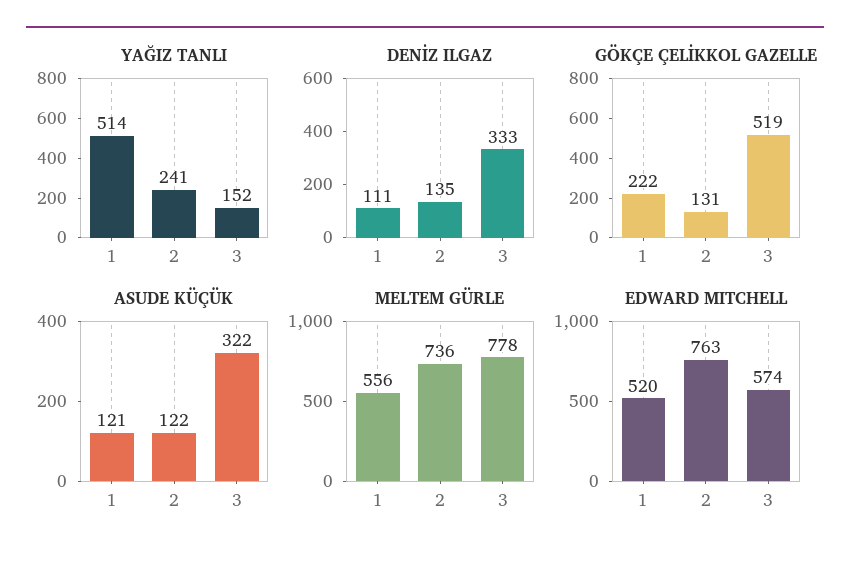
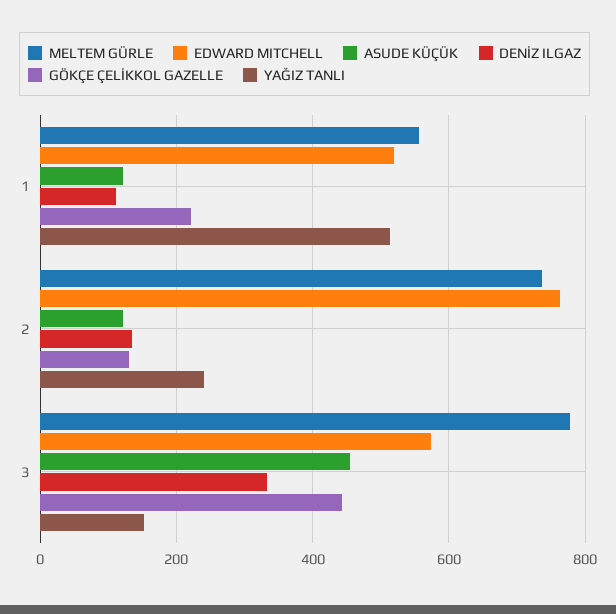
  {
    "YAĞIZ TANLI": {
      "1": 514,
      "2": 241,
      "3": 152
    },
    "DENİZ ILGAZ": {
      "1": 111,
      "2": 135,
      "3": 333
    },
    "GÖKÇE ÇELİKKOL GAZELLE": {
      "1": 222,
      "2": 131,
-     "3": 519
+     "3": 440
    },
    "ASUDE KÜÇÜK": {
      "1": 121,
      "2": 122,
-     "3": 322
+     "3": 460
    },
    "MELTEM GÜRLE": {
      "1": 556,
      "2": 736,
      "3": 778
    },
    "EDWARD MITCHELL": {
      "1": 520,
      "2": 763,
      "3": 574
    }
  }

